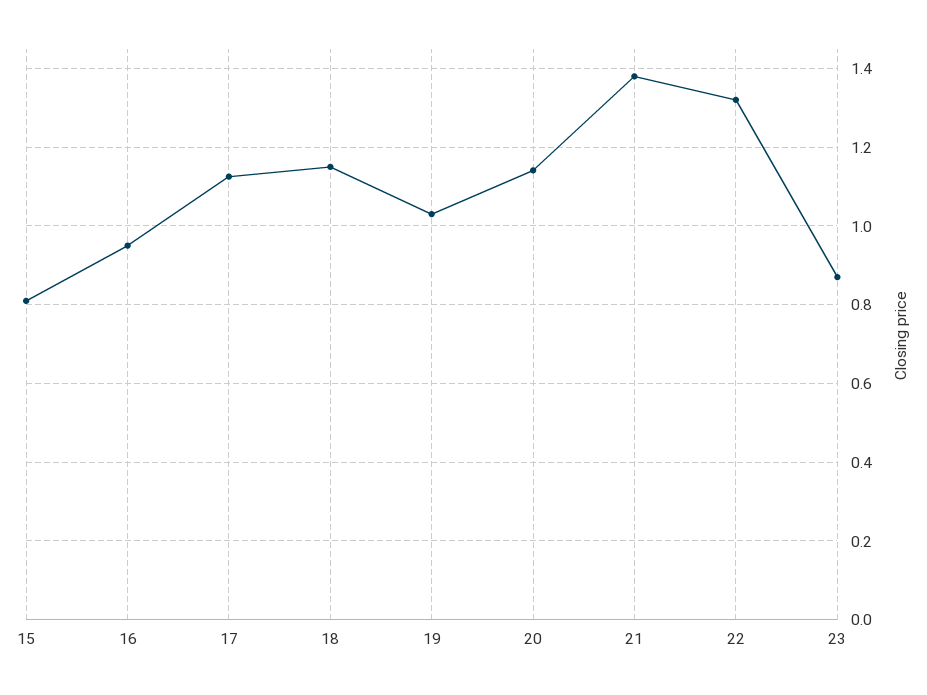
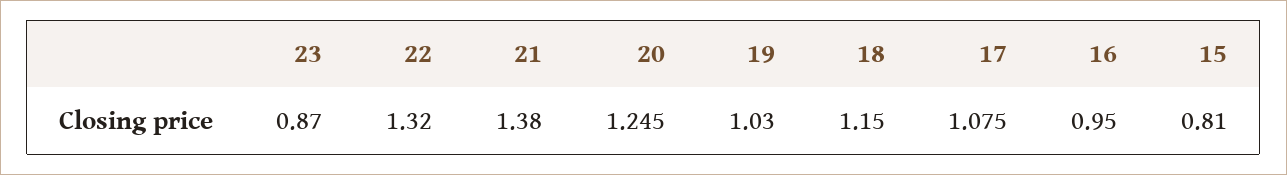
  {
    "15": 0.81,
    "16": 0.95,
-   "17": 1.12,
+   "17": 1.075,
    "18": 1.15,
    "19": 1.03,
-   "20": 1.14,
+   "20": 1.245,
    "21": 1.38,
    "22": 1.32,
    "23": 0.87
  }

